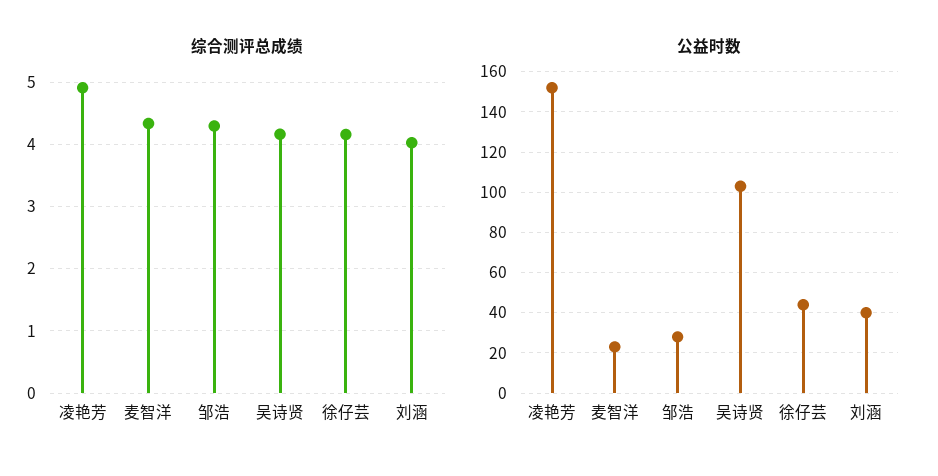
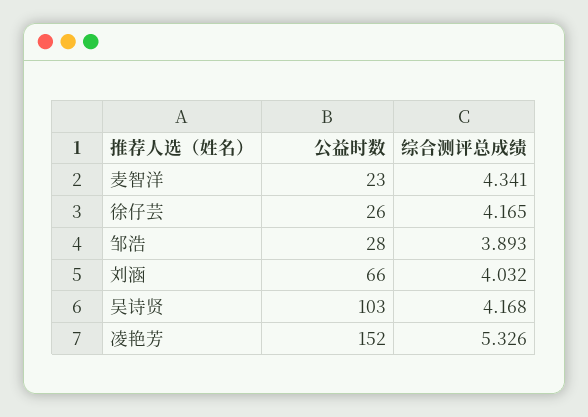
  {
    "综合测评总成绩": {
-     "凌艳芳": 4.9,
+     "凌艳芳": 5.326,
      "麦智洋": 4.341,
-     "邹浩": 4.3,
+     "邹浩": 3.893,
      "吴诗贤": 4.168,
      "徐仔芸": 4.165,
      "刘涵": 4.032
    },
    "公益时数": {
      "凌艳芳": 152,
      "麦智洋": 23,
      "邹浩": 28,
      "吴诗贤": 103,
-     "徐仔芸": 45,
+     "徐仔芸": 26,
-     "刘涵": 40
+     "刘涵": 66
    }
  }

